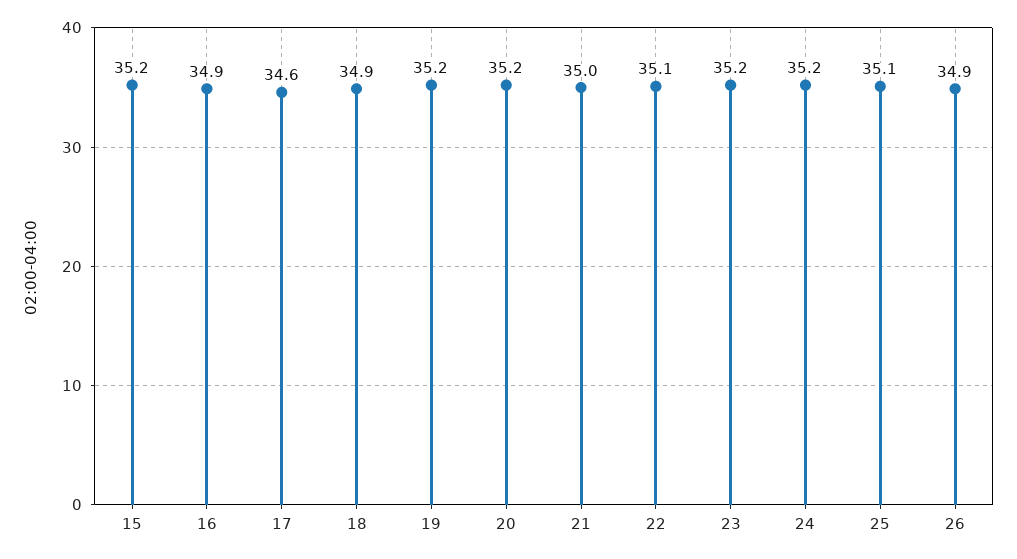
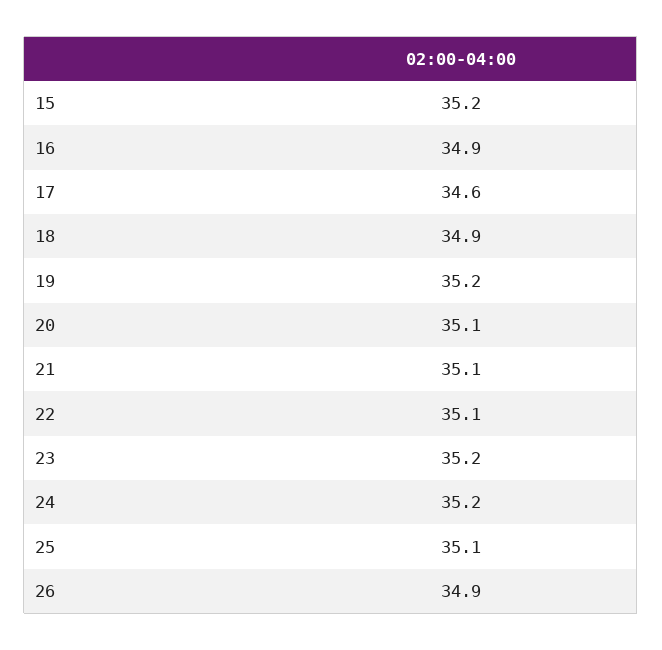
  {
    "15": 35.2,
    "16": 34.9,
    "17": 34.6,
    "18": 34.9,
    "19": 35.2,
-   "20": 35.2,
+   "20": 35.1,
-   "21": 35,
+   "21": 35.1,
    "22": 35.1,
    "23": 35.2,
    "24": 35.2,
    "25": 35.1,
    "26": 34.9
  }

